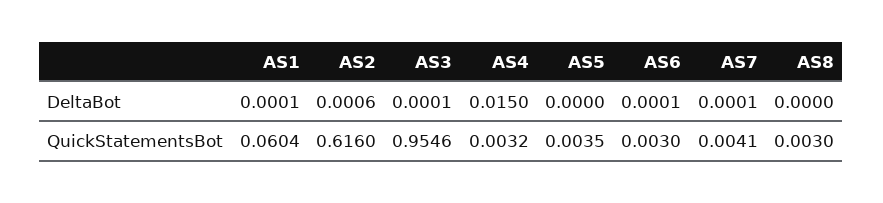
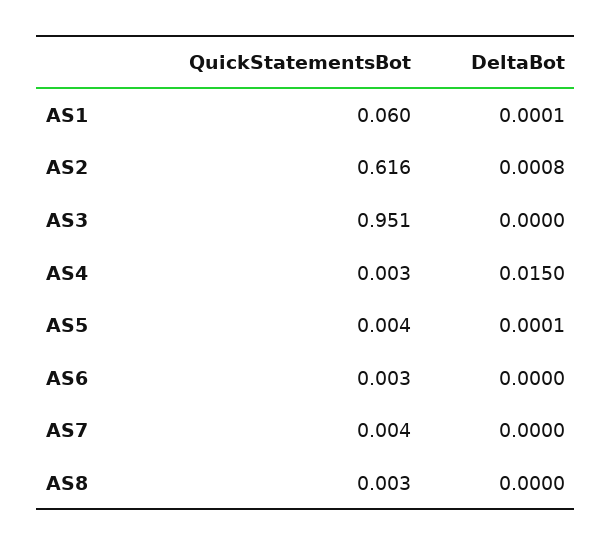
  {
    "AS1": {
      "DeltaBot": 0.0001,
      "QuickStatementsBot": 0.0604
    },
    "AS2": {
-     "DeltaBot": 0.0006,
+     "DeltaBot": 0.0008,
      "QuickStatementsBot": 0.616
    },
    "AS3": {
-     "DeltaBot": 0.0001,
+     "DeltaBot": 0,
-     "QuickStatementsBot": 0.9546
+     "QuickStatementsBot": 0.951
    },
    "AS4": {
      "DeltaBot": 0.015,
      "QuickStatementsBot": 0.0032
    },
    "AS5": {
-     "DeltaBot": 0,
+     "DeltaBot": 0.0001,
      "QuickStatementsBot": 0.0035
    },
    "AS6": {
-     "DeltaBot": 0.0001,
+     "DeltaBot": 0,
      "QuickStatementsBot": 0.003
    },
    "AS7": {
-     "DeltaBot": 0.0001,
+     "DeltaBot": 0,
      "QuickStatementsBot": 0.0041
    },
    "AS8": {
      "DeltaBot": 0,
      "QuickStatementsBot": 0.003
    }
  }

